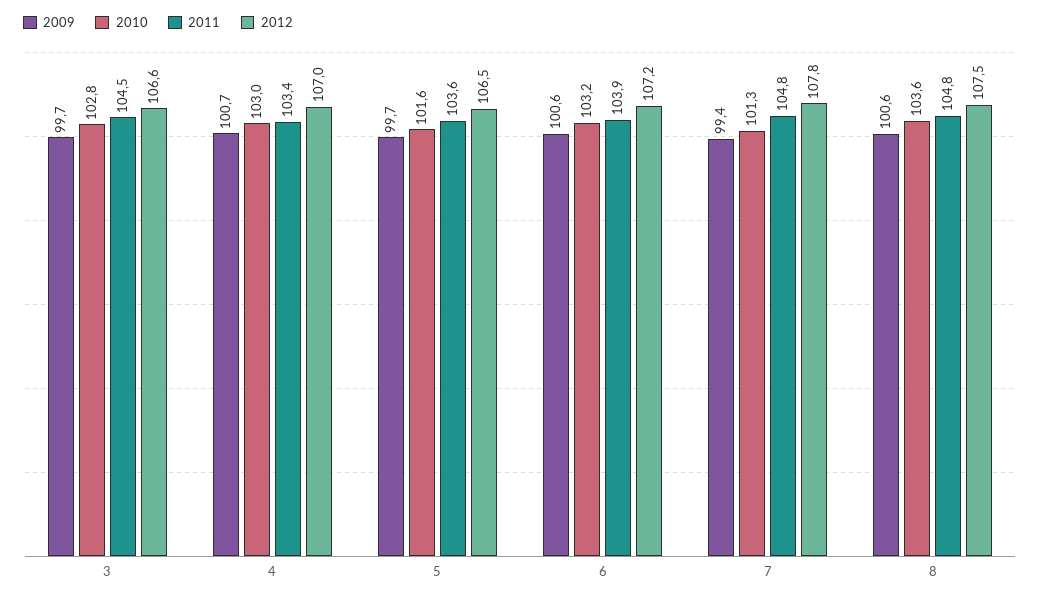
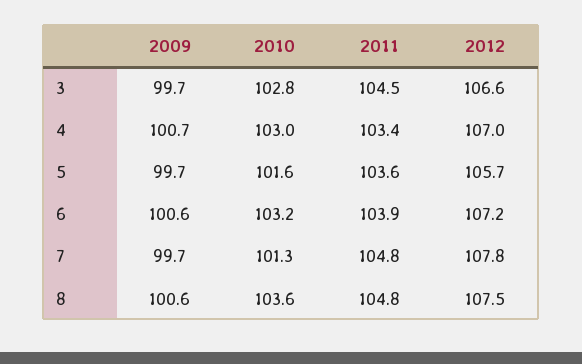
  {
    "2009": {
      "3": 99.7,
      "4": 100.7,
      "5": 99.7,
      "6": 100.6,
-     "7": 99.4,
+     "7": 99.7,
      "8": 100.6
    },
    "2010": {
      "3": 102.8,
      "4": 103,
      "5": 101.6,
      "6": 103.2,
      "7": 101.3,
      "8": 103.6
    },
    "2011": {
      "3": 104.5,
      "4": 103.4,
      "5": 103.6,
      "6": 103.9,
      "7": 104.8,
      "8": 104.8
    },
    "2012": {
      "3": 106.6,
      "4": 107,
-     "5": 106.5,
+     "5": 105.7,
      "6": 107.2,
      "7": 107.8,
      "8": 107.5
    }
  }

